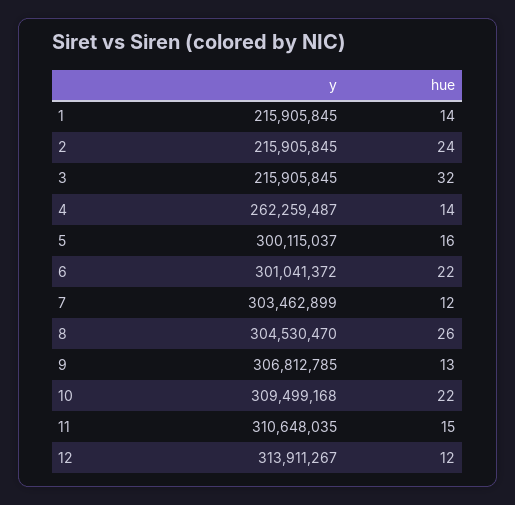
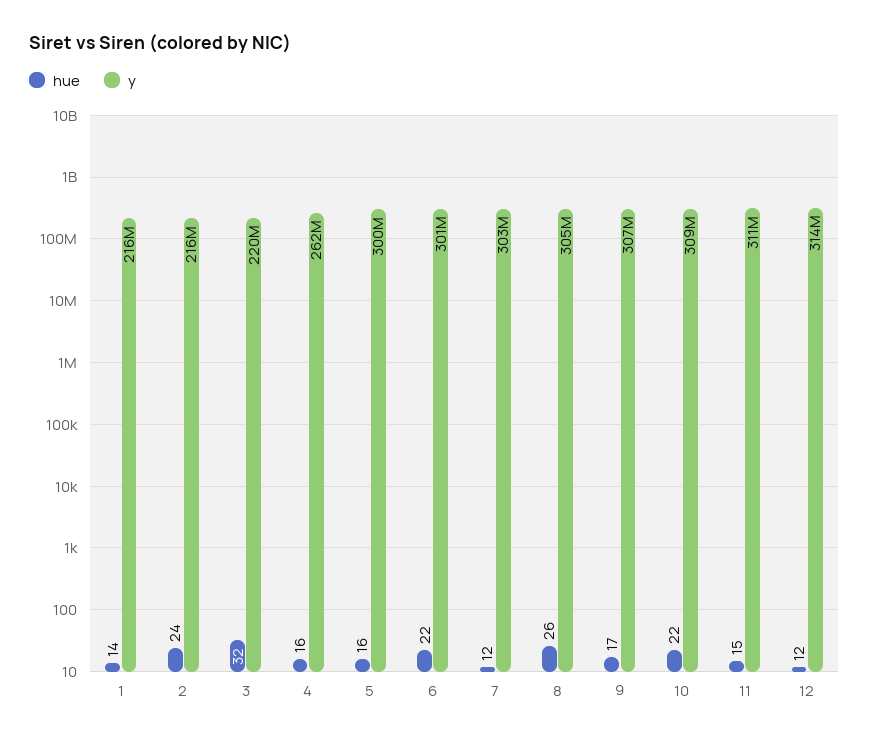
  {
    "y": {
      "1": 215905845,
      "2": 215905845,
-     "3": 215905845,
+     "3": 220000000,
      "4": 262259487,
      "5": 300115037,
      "6": 301041372,
      "7": 303462899,
      "8": 304530470,
      "9": 306812785,
      "10": 309499168,
      "11": 310648035,
      "12": 313911267
    },
    "hue": {
      "1": 14,
      "2": 24,
      "3": 32,
-     "4": 14,
+     "4": 16,
      "5": 16,
      "6": 22,
      "7": 12,
      "8": 26,
-     "9": 13,
+     "9": 17,
      "10": 22,
      "11": 15,
      "12": 12
    }
  }

